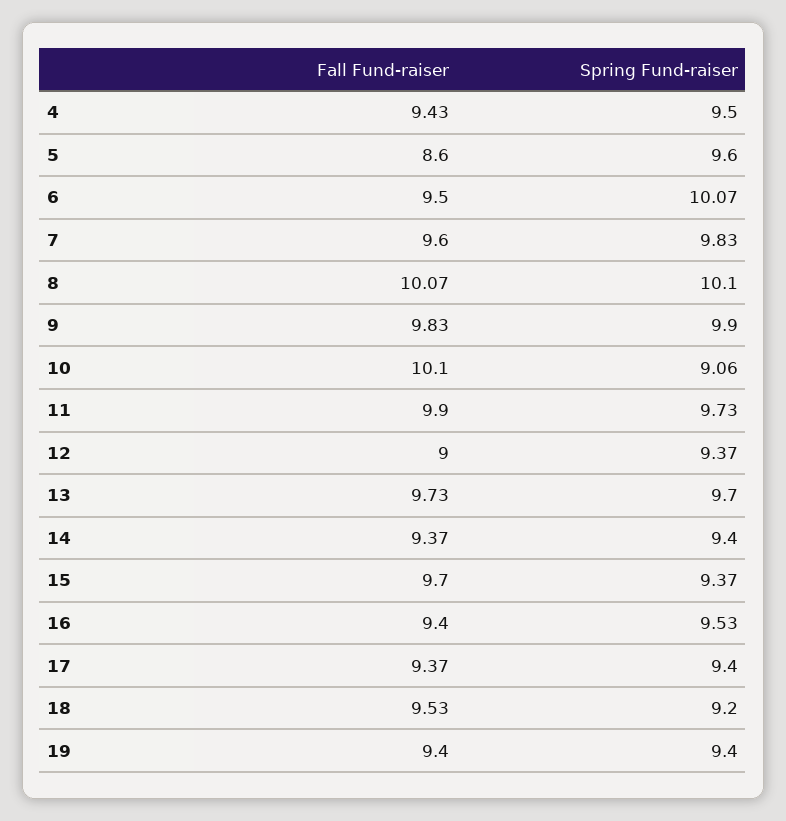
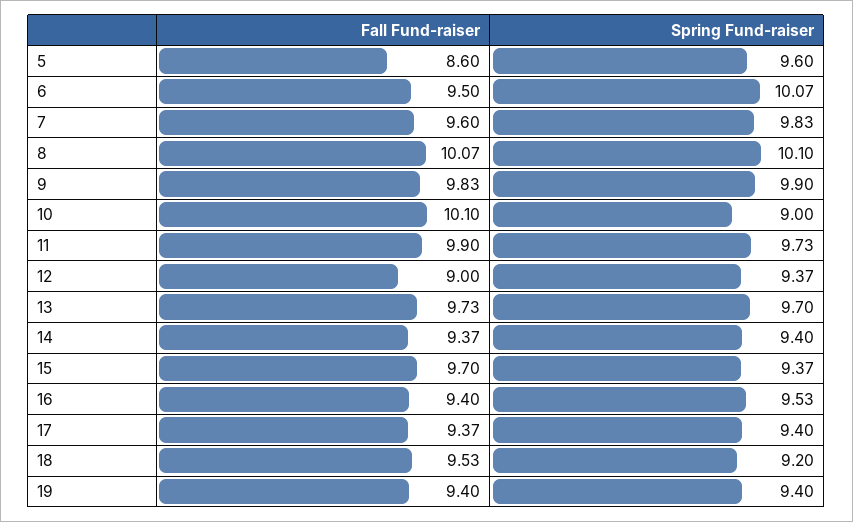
  {
    "Fall Fund-raiser": {
-     "4": 9.43,
      "5": 8.6,
      "6": 9.5,
      "7": 9.6,
      "8": 10.07,
      "9": 9.83,
      "10": 10.1,
      "11": 9.9,
      "12": 9,
      "13": 9.73,
      "14": 9.37,
      "15": 9.7,
      "16": 9.4,
      "17": 9.37,
      "18": 9.53,
      "19": 9.4
    },
    "Spring Fund-raiser": {
-     "4": 9.5,
      "5": 9.6,
      "6": 10.07,
      "7": 9.83,
      "8": 10.1,
      "9": 9.9,
-     "10": 9.06,
+     "10": 9,
      "11": 9.73,
      "12": 9.37,
      "13": 9.7,
      "14": 9.4,
      "15": 9.37,
      "16": 9.53,
      "17": 9.4,
      "18": 9.2,
      "19": 9.4
    }
  }

